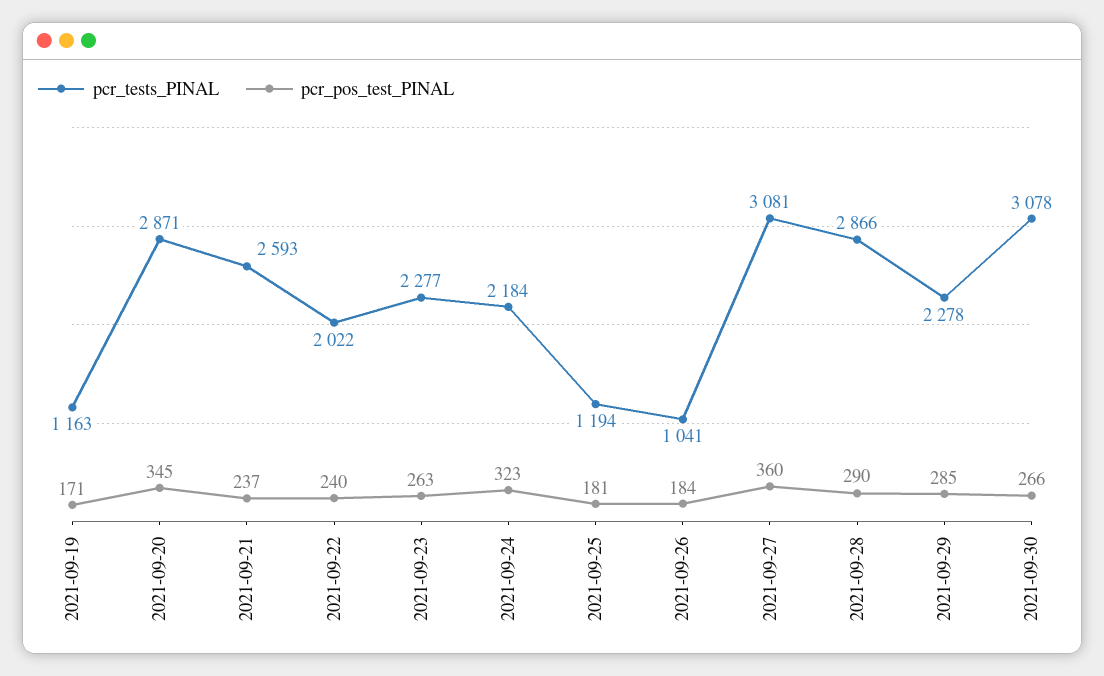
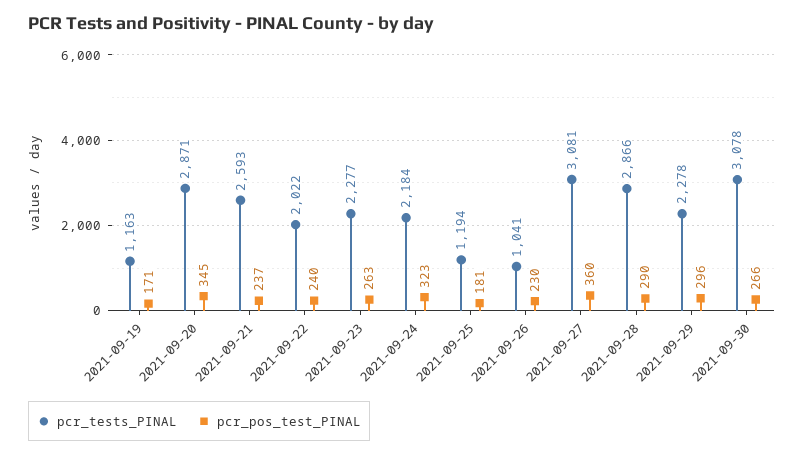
  {
    "pcr_tests_PINAL": {
      "2021-09-19": 1163,
      "2021-09-20": 2871,
      "2021-09-21": 2593,
      "2021-09-22": 2022,
      "2021-09-23": 2277,
      "2021-09-24": 2184,
      "2021-09-25": 1194,
      "2021-09-26": 1041,
      "2021-09-27": 3081,
      "2021-09-28": 2866,
      "2021-09-29": 2278,
      "2021-09-30": 3078
    },
    "pcr_pos_test_PINAL": {
      "2021-09-19": 171,
      "2021-09-20": 345,
      "2021-09-21": 237,
      "2021-09-22": 240,
      "2021-09-23": 263,
      "2021-09-24": 323,
      "2021-09-25": 181,
-     "2021-09-26": 184,
+     "2021-09-26": 230,
      "2021-09-27": 360,
      "2021-09-28": 290,
-     "2021-09-29": 285,
+     "2021-09-29": 296,
      "2021-09-30": 266
    }
  }

